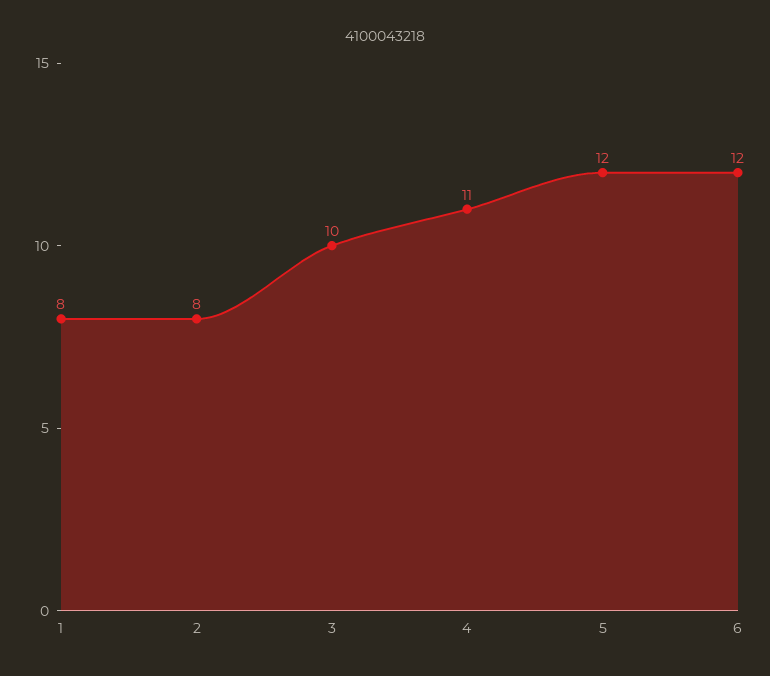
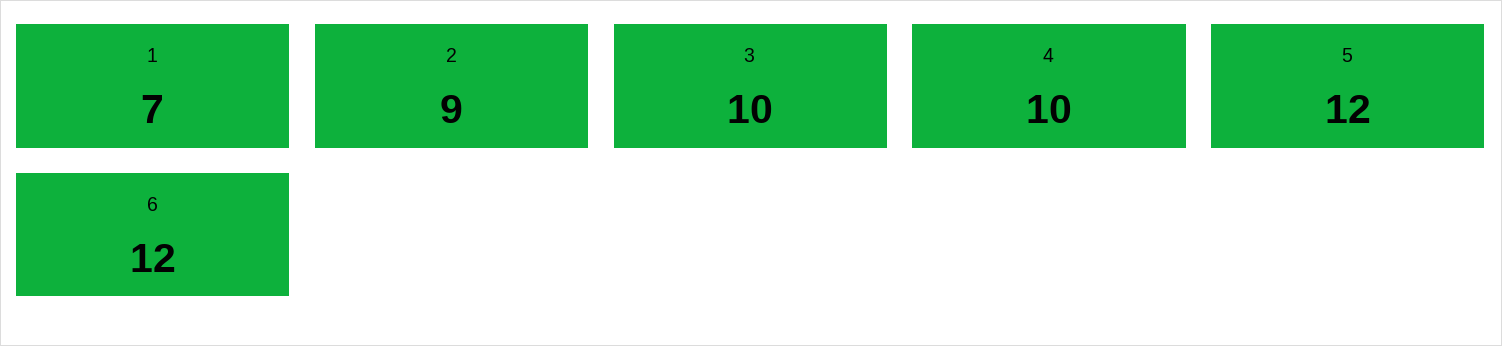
  {
-   "1": 8,
+   "1": 7,
-   "2": 8,
+   "2": 9,
    "3": 10,
-   "4": 11,
+   "4": 10,
    "5": 12,
    "6": 12
  }

